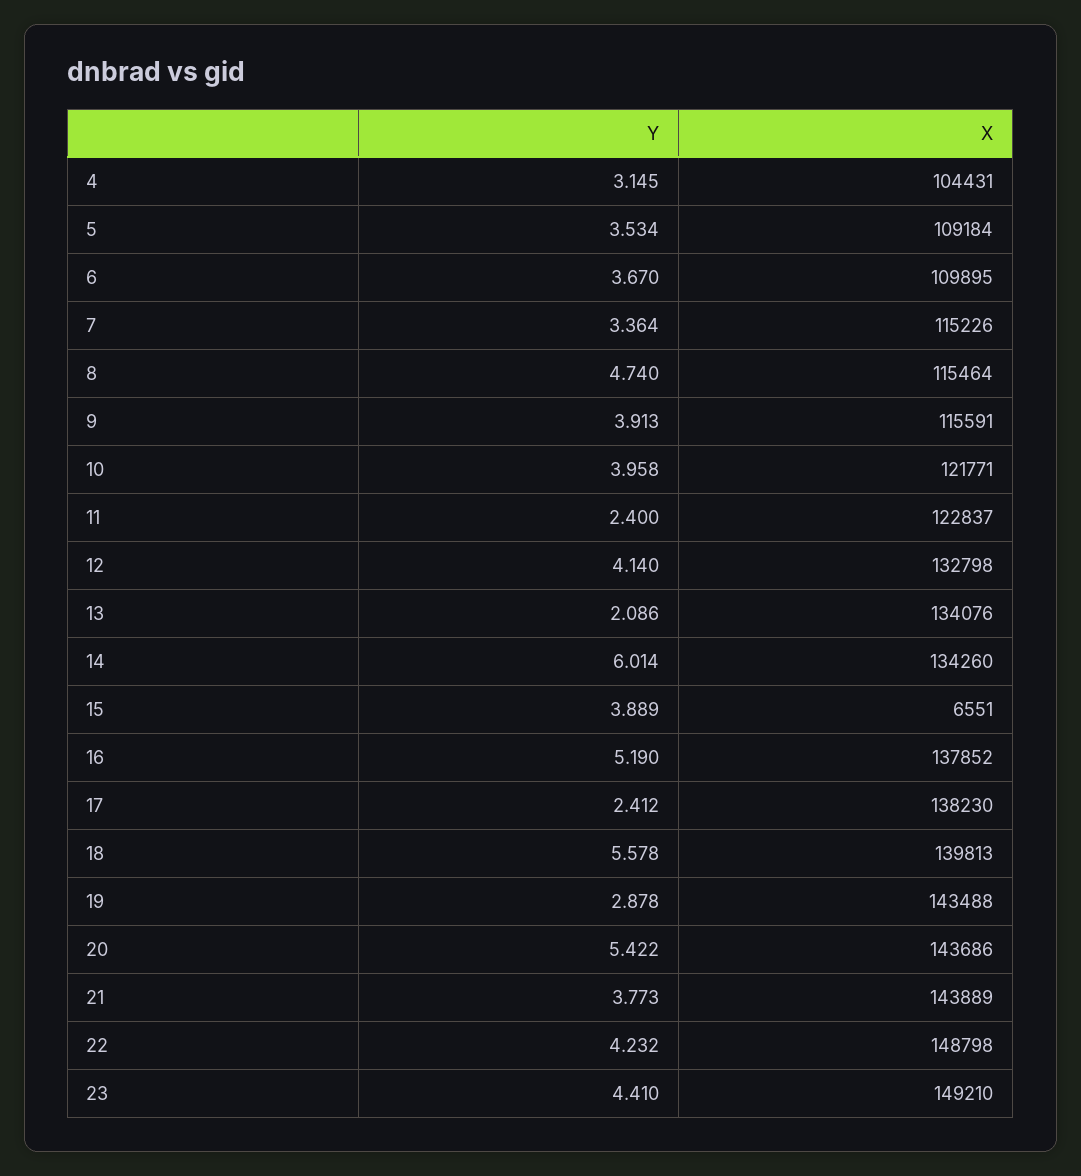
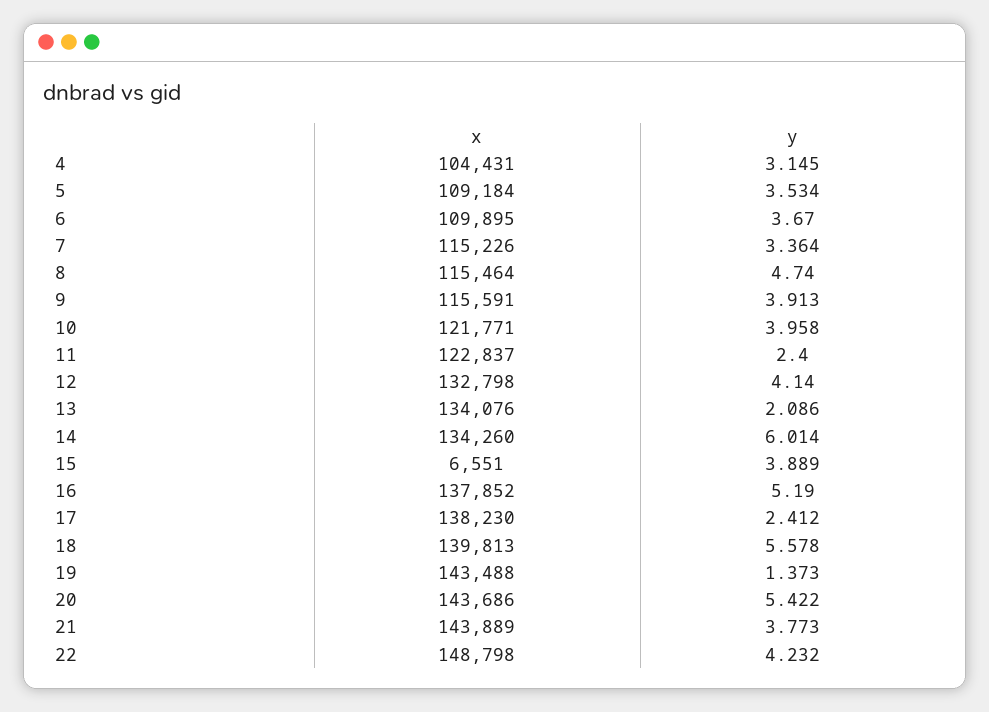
  {
    "Y": {
      "4": 3.145,
      "5": 3.534,
      "6": 3.67,
      "7": 3.364,
      "8": 4.74,
      "9": 3.913,
      "10": 3.958,
      "11": 2.4,
      "12": 4.14,
      "13": 2.086,
      "14": 6.014,
      "15": 3.889,
      "16": 5.19,
      "17": 2.412,
      "18": 5.578,
-     "19": 2.878,
+     "19": 1.373,
      "20": 5.422,
      "21": 3.773,
-     "22": 4.232,
+     "22": 4.232
-     "23": 4.41
    },
    "X": {
      "4": 104431,
      "5": 109184,
      "6": 109895,
      "7": 115226,
      "8": 115464,
      "9": 115591,
      "10": 121771,
      "11": 122837,
      "12": 132798,
      "13": 134076,
      "14": 134260,
      "15": 6551,
      "16": 137852,
      "17": 138230,
      "18": 139813,
      "19": 143488,
      "20": 143686,
      "21": 143889,
-     "22": 148798,
+     "22": 148798
-     "23": 149210
    }
  }

